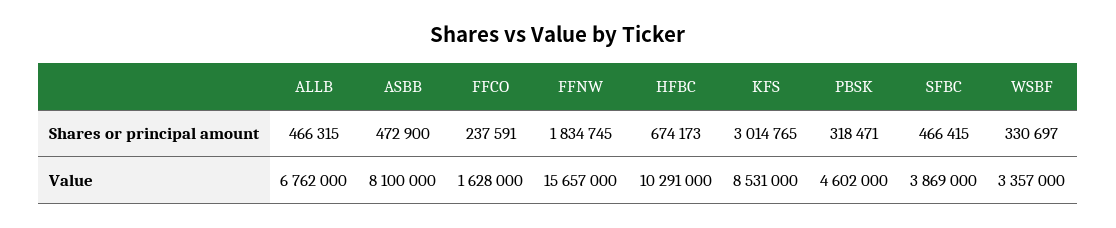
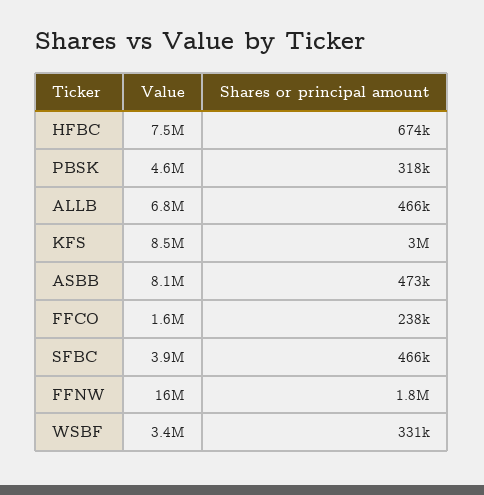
  {
    "ALLB": {
      "Shares or principal amount": 466315,
      "Value": 6762000
    },
    "ASBB": {
      "Shares or principal amount": 472900,
      "Value": 8100000
    },
    "FFCO": {
      "Shares or principal amount": 237591,
      "Value": 1628000
    },
    "FFNW": {
      "Shares or principal amount": 1834745,
      "Value": 15657000
    },
    "HFBC": {
      "Shares or principal amount": 674173,
-     "Value": 10291000
+     "Value": 7500000
    },
    "KFS": {
      "Shares or principal amount": 3014765,
      "Value": 8531000
    },
    "PBSK": {
      "Shares or principal amount": 318471,
      "Value": 4602000
    },
    "SFBC": {
      "Shares or principal amount": 466415,
      "Value": 3869000
    },
    "WSBF": {
      "Shares or principal amount": 330697,
      "Value": 3357000
    }
  }

